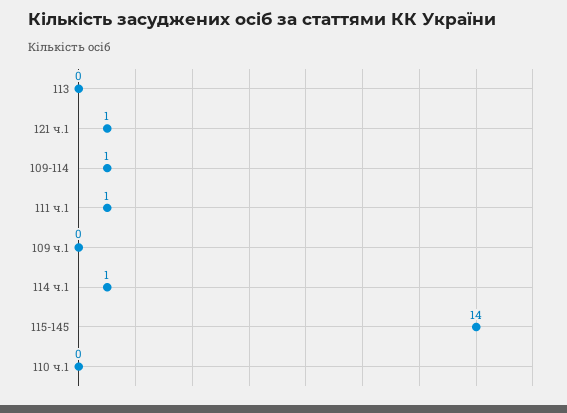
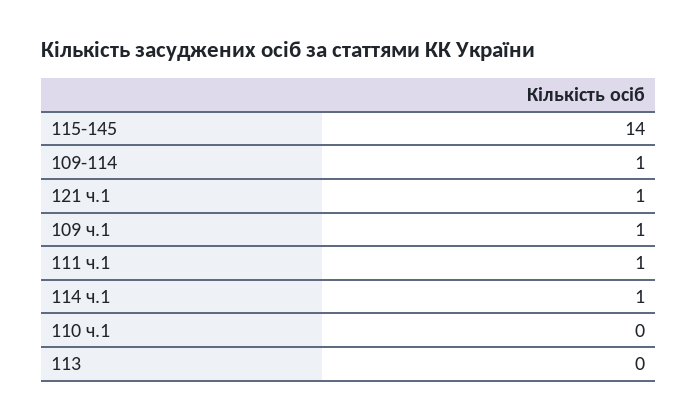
  {
    "113": 0,
    "121 ч.1": 1,
    "109-114": 1,
    "111 ч.1": 1,
-   "109 ч.1": 0,
+   "109 ч.1": 1,
    "114 ч.1": 1,
    "115-145": 14,
    "110 ч.1": 0
  }

